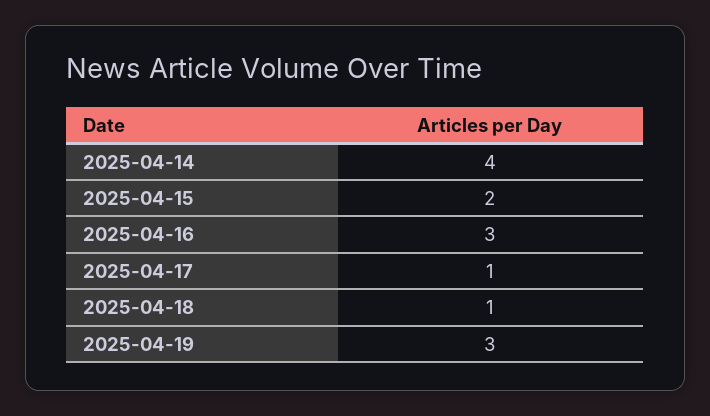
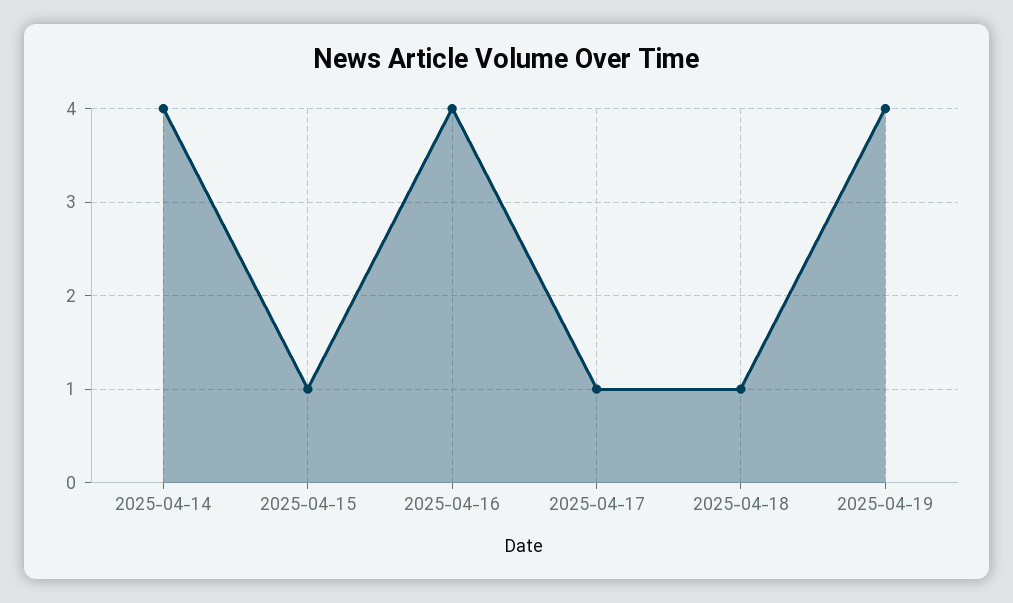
  {
    "2025-04-14": 4,
-   "2025-04-15": 2,
+   "2025-04-15": 1,
-   "2025-04-16": 3,
+   "2025-04-16": 4,
    "2025-04-17": 1,
    "2025-04-18": 1,
-   "2025-04-19": 3
+   "2025-04-19": 4
  }

